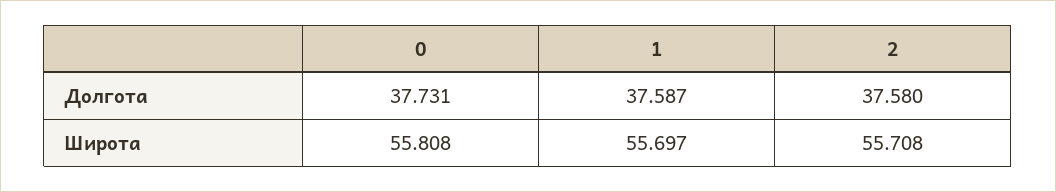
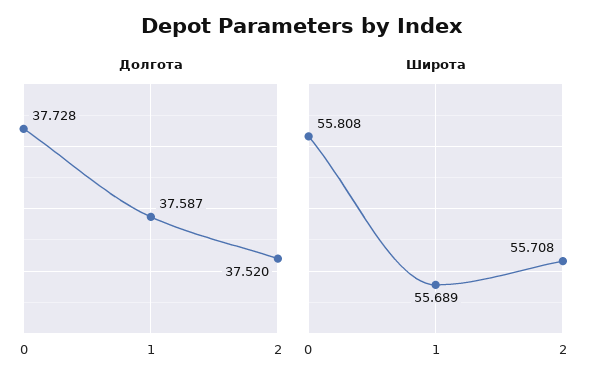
  {
    "Долгота": {
-     "0": 37.731,
+     "0": 37.728,
      "1": 37.587,
-     "2": 37.58
+     "2": 37.52
    },
    "Широта": {
      "0": 55.808,
-     "1": 55.697,
+     "1": 55.689,
      "2": 55.708
    }
  }

